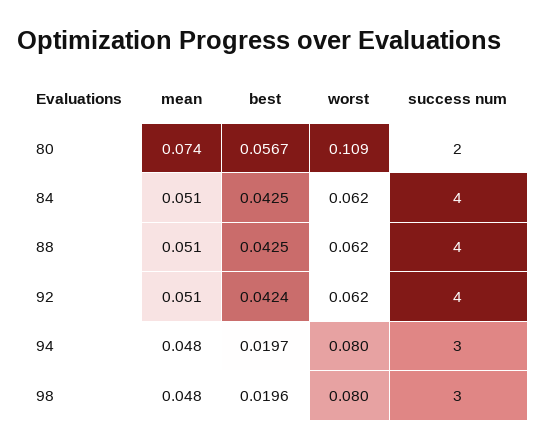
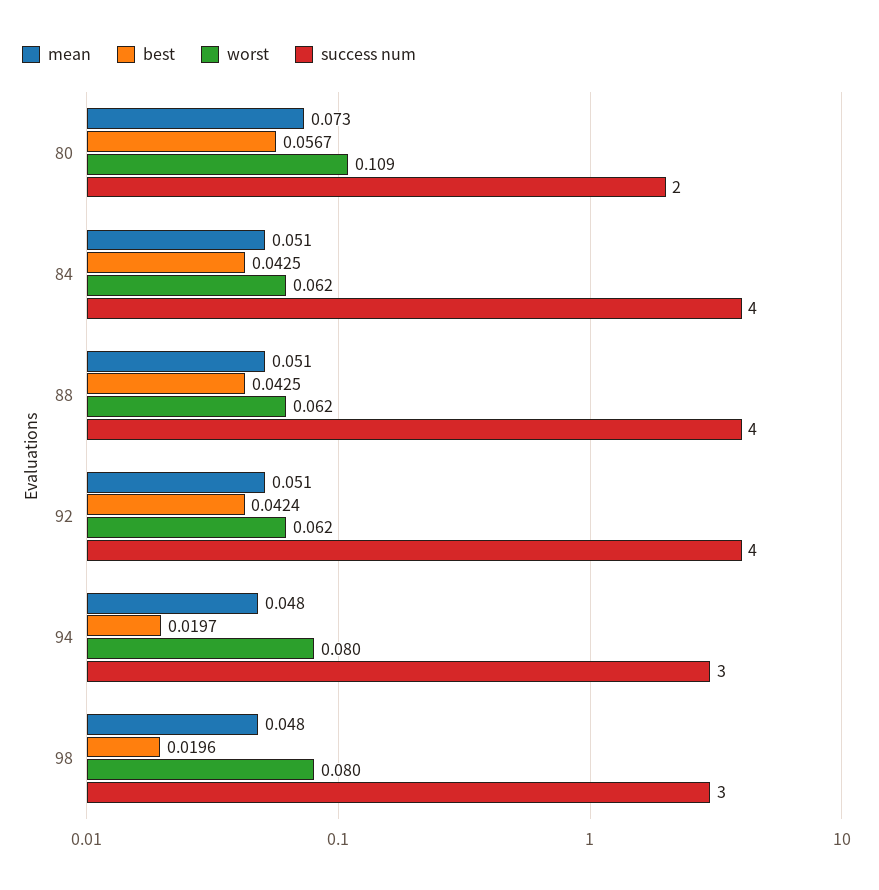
  {
    "mean": {
-     "80": 0.074,
+     "80": 0.073,
      "84": 0.051,
      "88": 0.051,
      "92": 0.051,
      "94": 0.048,
      "98": 0.048
    },
    "best": {
      "80": 0.0567,
      "84": 0.0425,
      "88": 0.0425,
      "92": 0.0424,
      "94": 0.0197,
      "98": 0.0196
    },
    "worst": {
      "80": 0.109,
      "84": 0.062,
      "88": 0.062,
      "92": 0.062,
      "94": 0.08,
      "98": 0.08
    },
    "success num": {
      "80": 2,
      "84": 4,
      "88": 4,
      "92": 4,
      "94": 3,
      "98": 3
    }
  }

